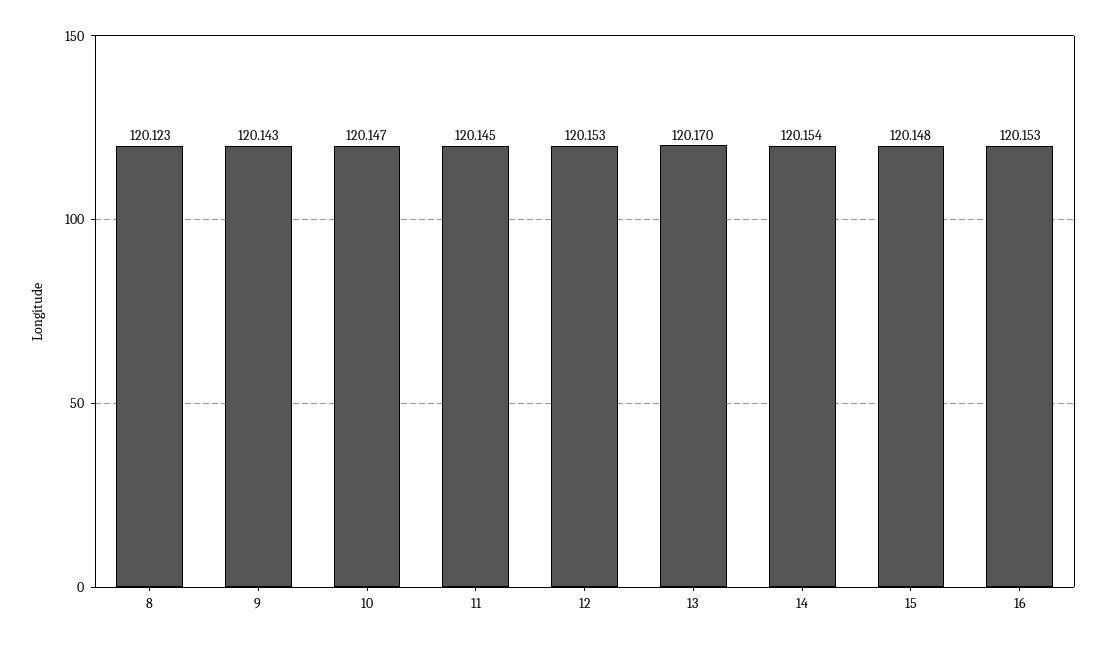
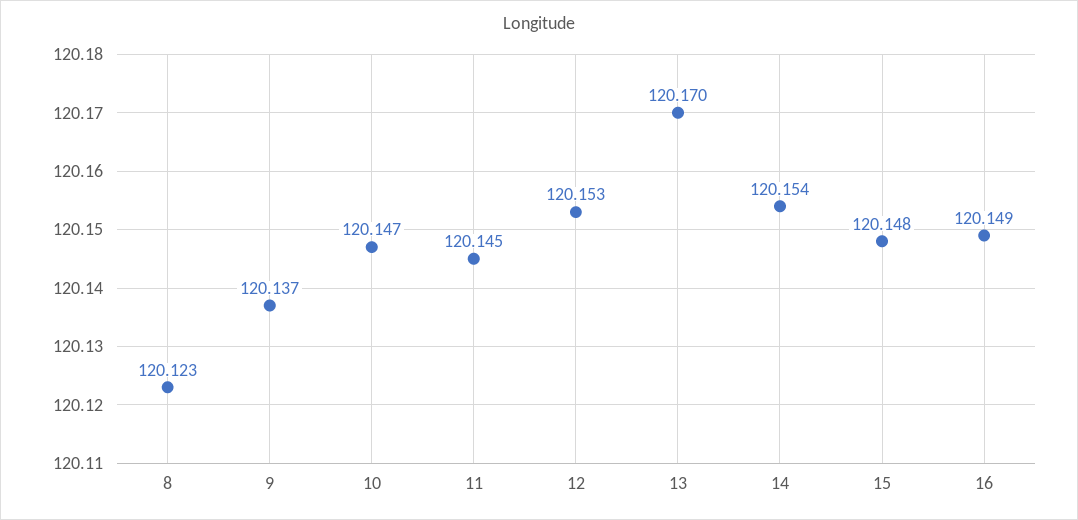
  {
    "8": 120.123,
-   "9": 120.143,
+   "9": 120.137,
    "10": 120.147,
    "11": 120.145,
    "12": 120.153,
    "13": 120.17,
    "14": 120.154,
    "15": 120.148,
-   "16": 120.153
+   "16": 120.149
  }

